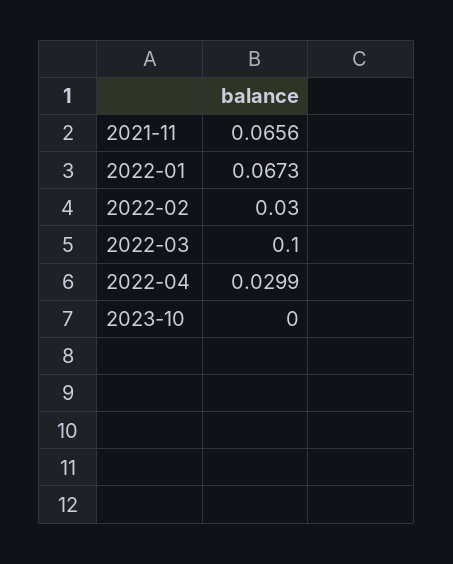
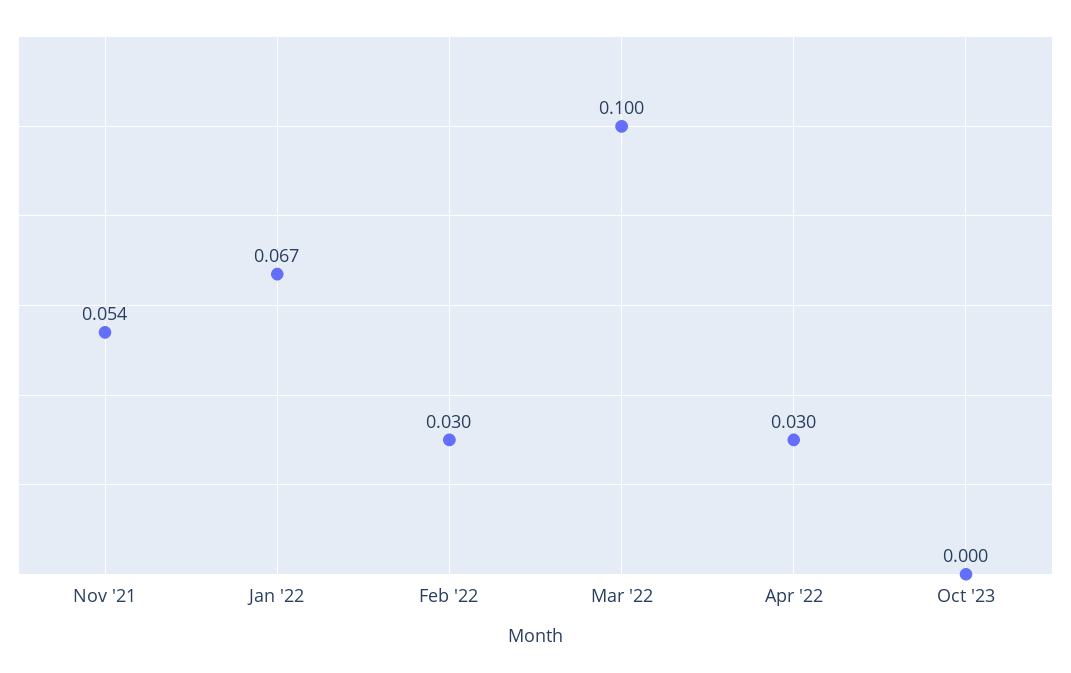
  {
-   "2021-11": 0.0656,
+   "2021-11": 0.054,
    "2022-01": 0.0673,
    "2022-02": 0.03,
    "2022-03": 0.1,
    "2022-04": 0.0299,
    "2023-10": 0
  }

